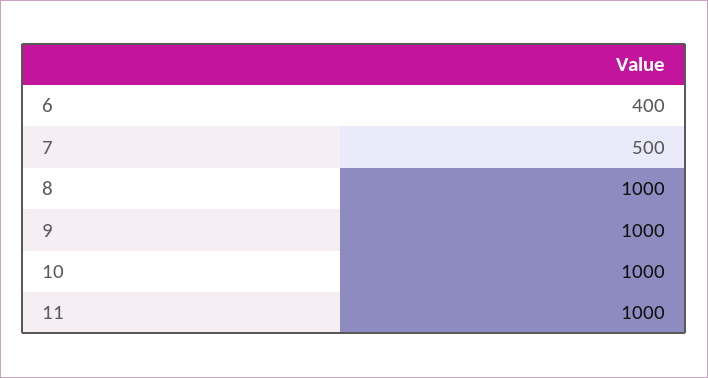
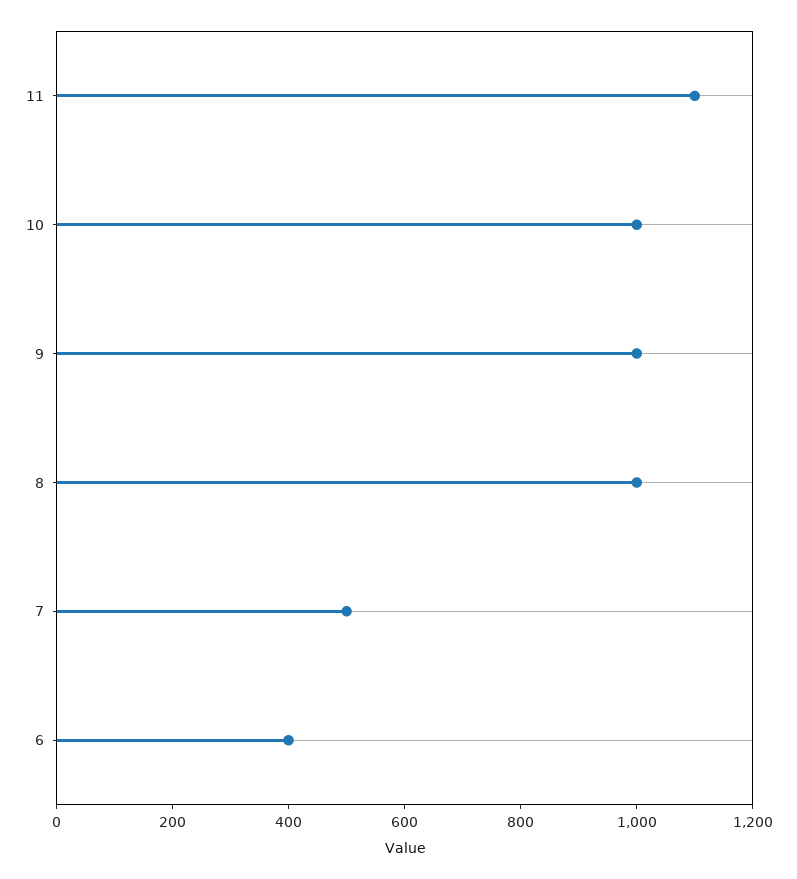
  {
    "6": 400,
    "7": 500,
    "8": 1000,
    "9": 1000,
    "10": 1000,
-   "11": 1000
+   "11": 1100
  }

